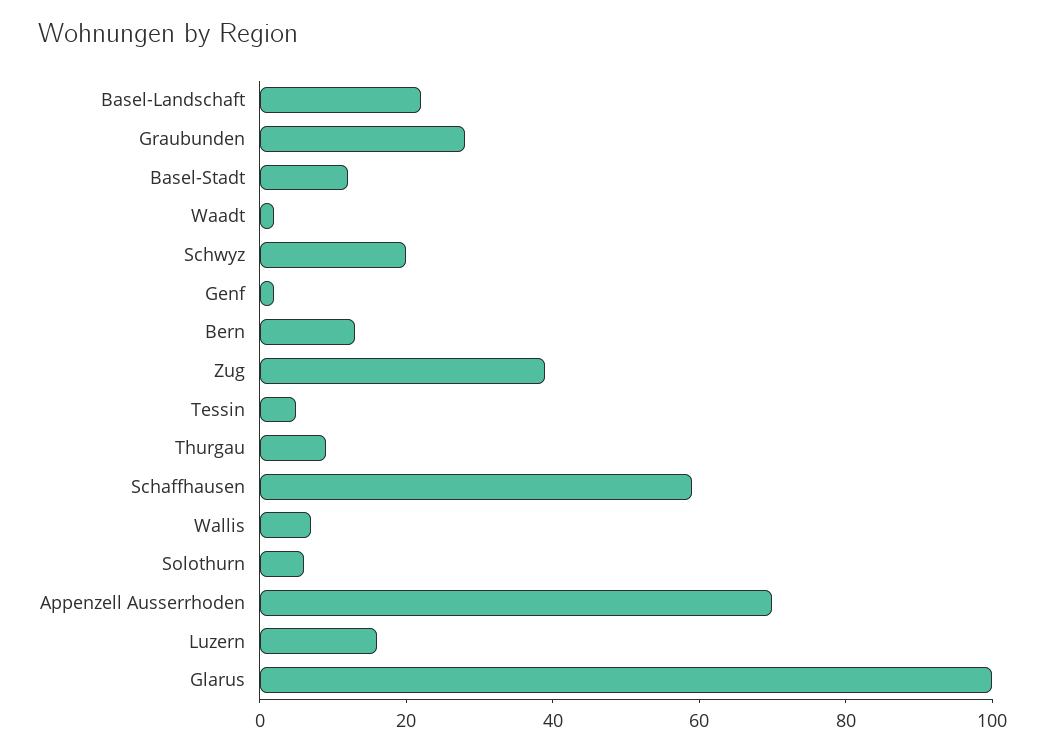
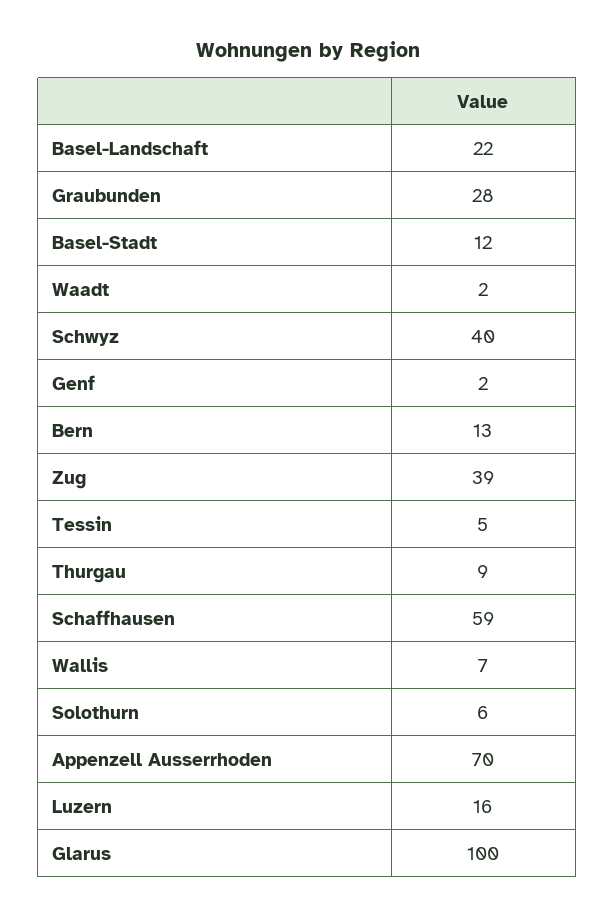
  {
    "Basel-Landschaft": 22,
    "Graubunden": 28,
    "Basel-Stadt": 12,
    "Waadt": 2,
-   "Schwyz": 20,
+   "Schwyz": 40,
    "Genf": 2,
    "Bern": 13,
    "Zug": 39,
    "Tessin": 5,
    "Thurgau": 9,
    "Schaffhausen": 59,
    "Wallis": 7,
    "Solothurn": 6,
    "Appenzell Ausserrhoden": 70,
    "Luzern": 16,
    "Glarus": 100
  }

